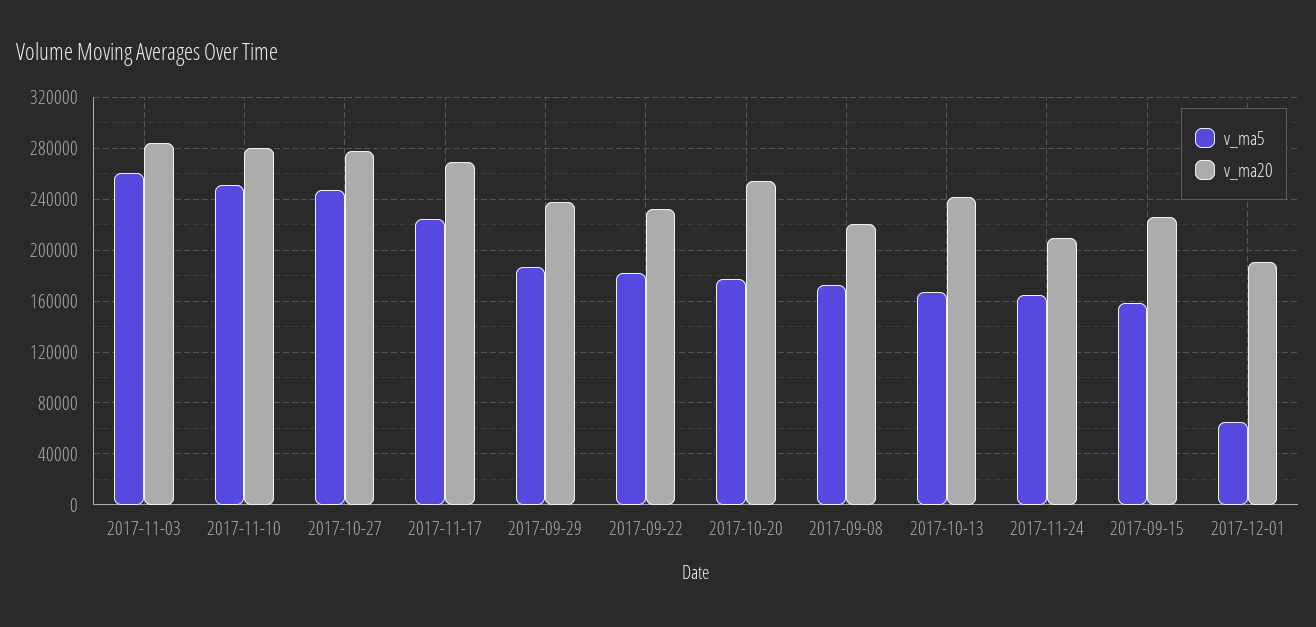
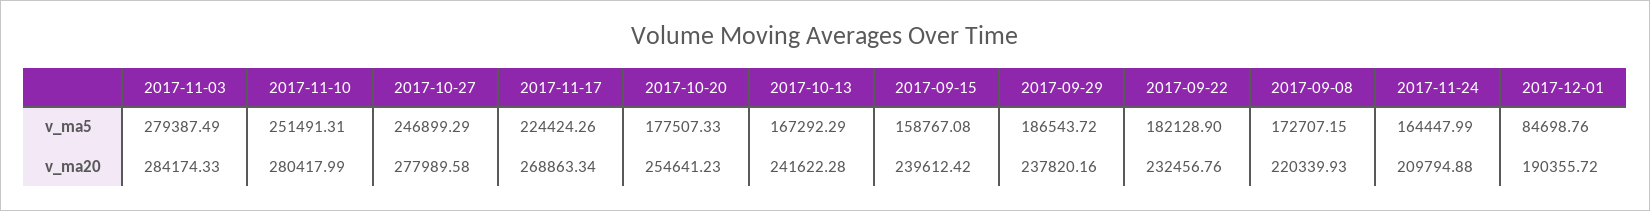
  {
    "v_ma5": {
-     "2017-11-03": 260000,
+     "2017-11-03": 279387.49,
      "2017-11-10": 251491.31,
      "2017-10-27": 246899.29,
      "2017-11-17": 224424.26,
      "2017-09-29": 186543.72,
      "2017-09-22": 182128.9,
      "2017-10-20": 177507.33,
      "2017-09-08": 172707.15,
      "2017-10-13": 167292.29,
      "2017-11-24": 164447.99,
      "2017-09-15": 158767.08,
-     "2017-12-01": 65000
+     "2017-12-01": 84698.76
    },
    "v_ma20": {
      "2017-11-03": 284174.33,
      "2017-11-10": 280417.99,
      "2017-10-27": 277989.58,
      "2017-11-17": 268863.34,
      "2017-09-29": 237820.16,
      "2017-09-22": 232456.76,
      "2017-10-20": 254641.23,
      "2017-09-08": 220339.93,
      "2017-10-13": 241622.28,
      "2017-11-24": 209794.88,
-     "2017-09-15": 225000,
+     "2017-09-15": 239612.42,
      "2017-12-01": 190355.72
    }
  }

